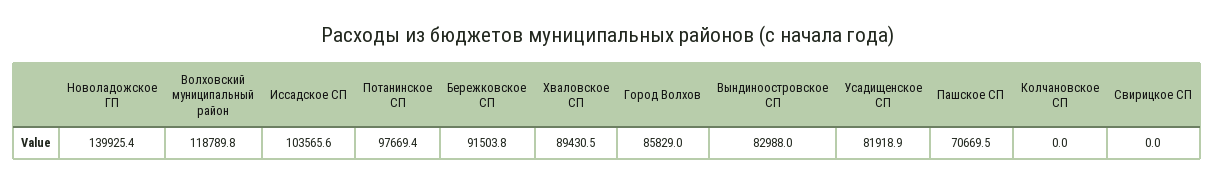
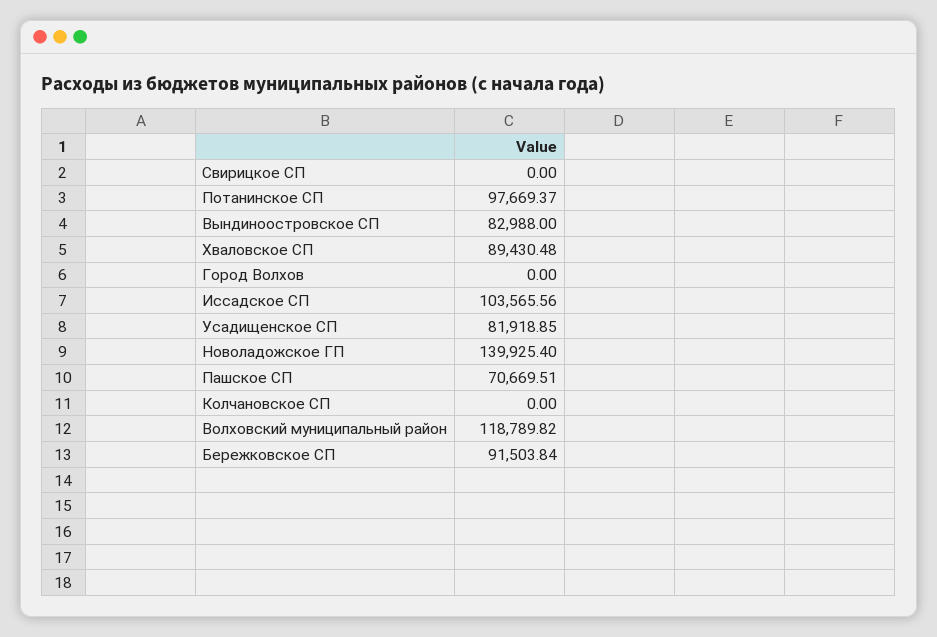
  {
    "Новоладожское ГП": 139925.4,
    "Волховский муниципальный район": 118789.82,
    "Иссадское СП": 103565.56,
    "Потанинское СП": 97669.37,
    "Бережковское СП": 91503.84,
    "Хваловское СП": 89430.48,
-   "Город Волхов": 85829,
+   "Город Волхов": 0,
    "Вындиноостровское СП": 82988,
    "Усадищенское СП": 81918.85,
    "Пашское СП": 70669.51,
    "Колчановское СП": 0,
    "Свирицкое СП": 0
  }

